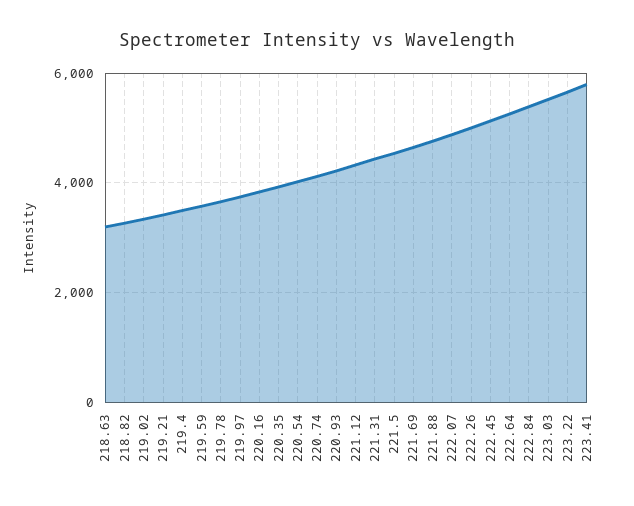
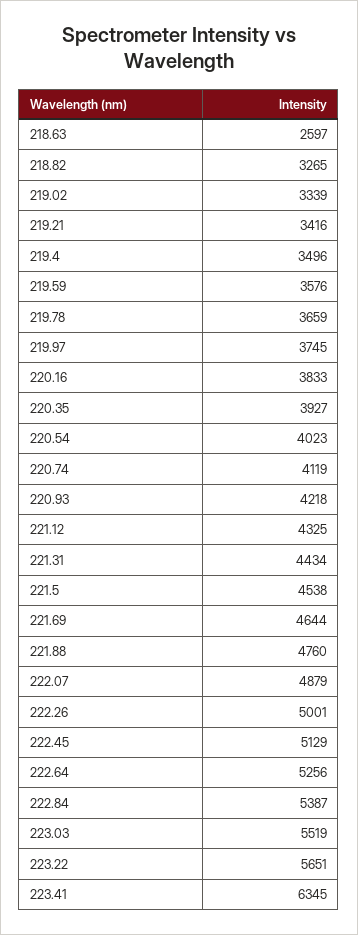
  {
-   "218.63": 3200,
+   "218.63": 2597,
    "218.82": 3265,
    "219.02": 3339,
    "219.21": 3416,
    "219.4": 3496,
    "219.59": 3576,
    "219.78": 3659,
    "219.97": 3745,
    "220.16": 3833,
    "220.35": 3927,
    "220.54": 4023,
    "220.74": 4119,
    "220.93": 4218,
    "221.12": 4325,
    "221.31": 4434,
    "221.5": 4538,
    "221.69": 4644,
    "221.88": 4760,
    "222.07": 4879,
    "222.26": 5001,
    "222.45": 5129,
    "222.64": 5256,
    "222.84": 5387,
    "223.03": 5519,
    "223.22": 5651,
-   "223.41": 5800
+   "223.41": 6345
  }

